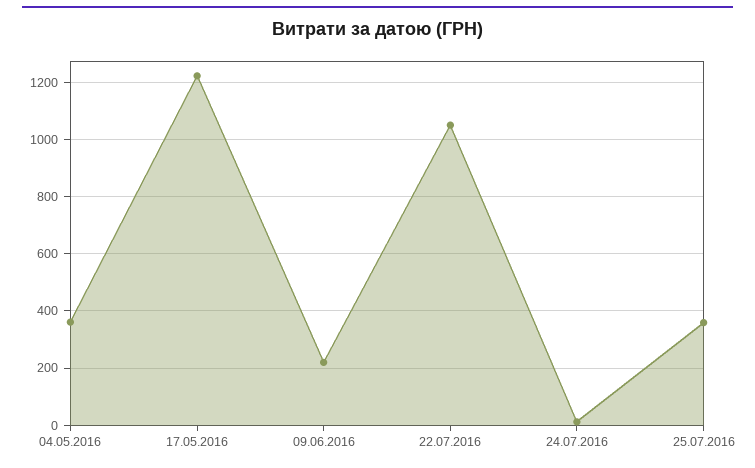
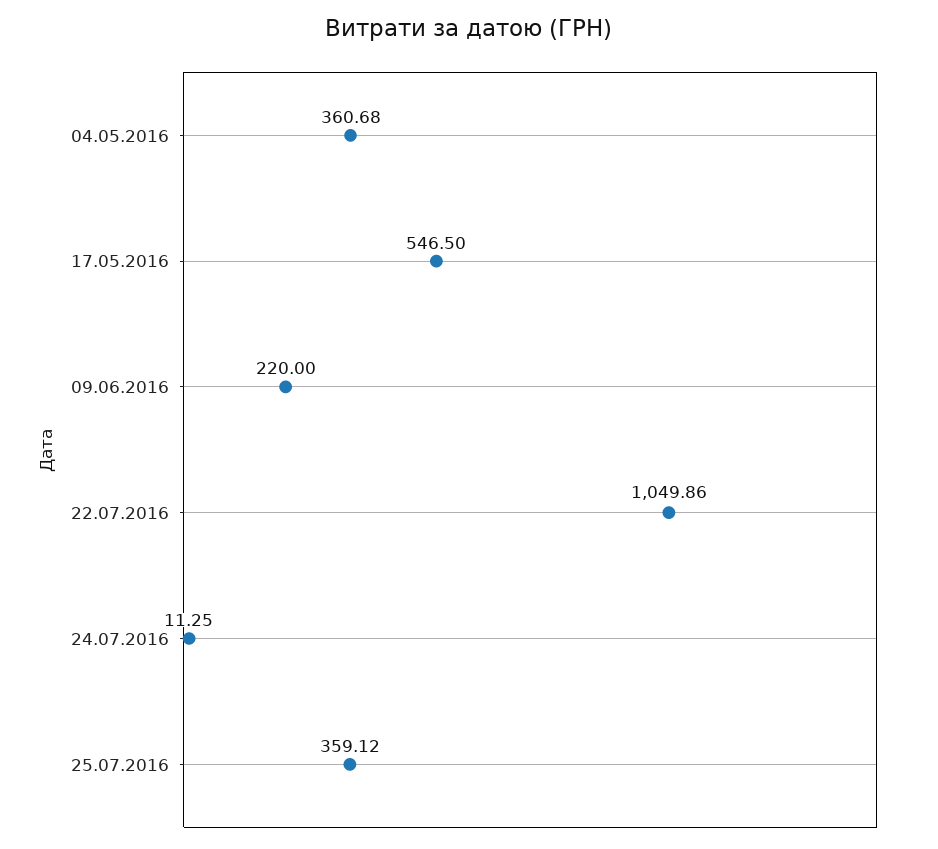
  {
    "04.05.2016": 360.68,
-   "17.05.2016": 1225,
+   "17.05.2016": 546.5,
    "09.06.2016": 220,
    "22.07.2016": 1049.86,
    "24.07.2016": 11.25,
    "25.07.2016": 359.12
  }

